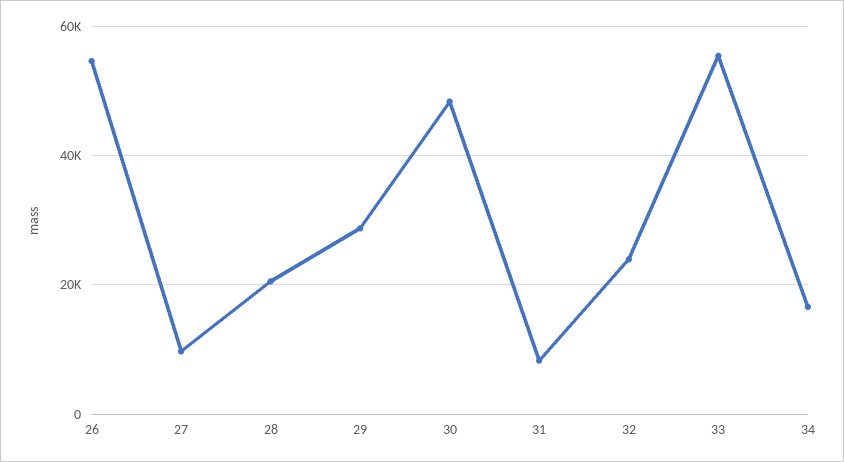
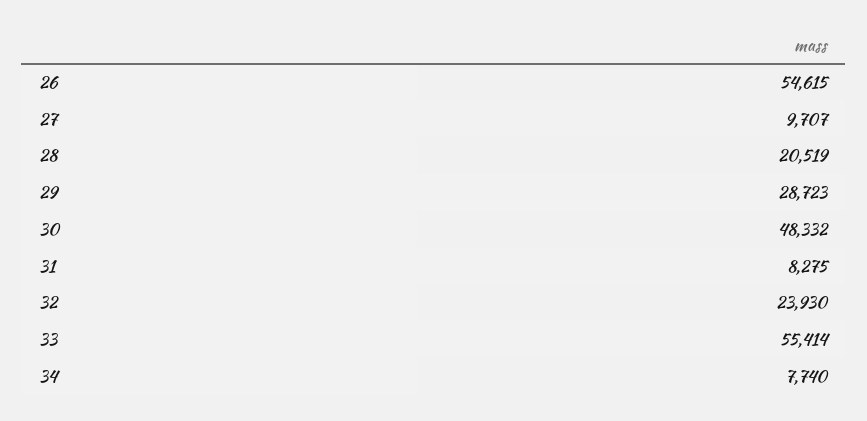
  {
    "26": 54615,
    "27": 9707,
    "28": 20519,
    "29": 28723,
    "30": 48332,
    "31": 8275,
    "32": 23930,
    "33": 55414,
-   "34": 16000
+   "34": 7740
  }

